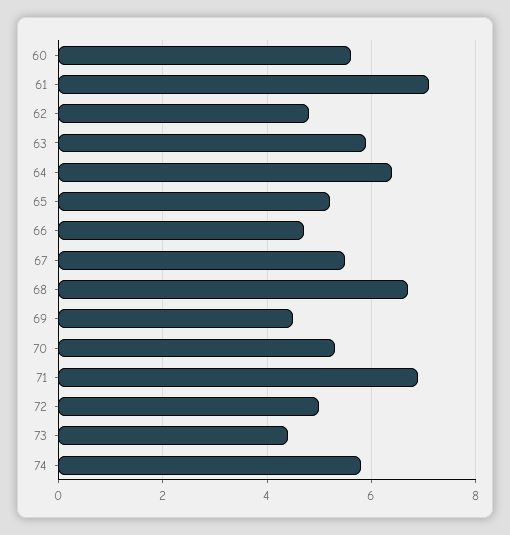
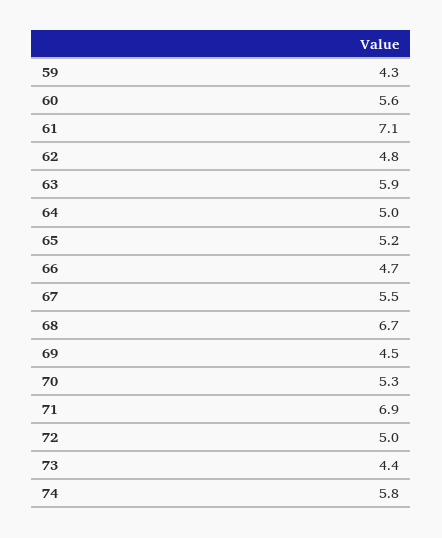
  {
    "60": 5.6,
    "61": 7.1,
    "62": 4.8,
    "63": 5.9,
-   "64": 6.5,
+   "64": 5,
    "65": 5.2,
    "66": 4.7,
    "67": 5.5,
    "68": 6.7,
    "69": 4.5,
    "70": 5.3,
    "71": 6.9,
    "72": 5,
    "73": 4.4,
-   "74": 5.8
+   "74": 5.8,
+   "59": 4.3
  }

